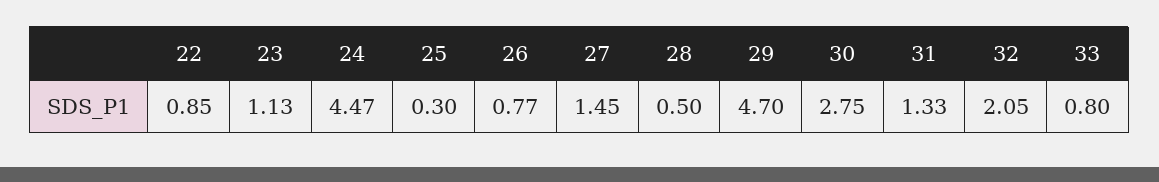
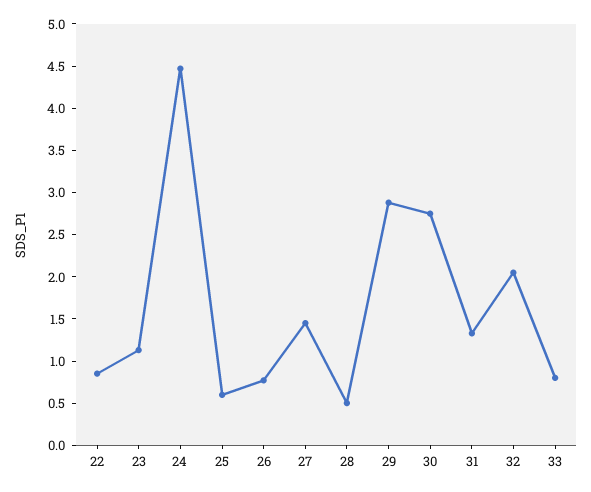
  {
    "22": 0.85,
    "23": 1.13,
    "24": 4.47,
-   "25": 0.3,
+   "25": 0.6,
    "26": 0.77,
    "27": 1.45,
    "28": 0.5,
-   "29": 4.7,
+   "29": 2.9,
    "30": 2.75,
    "31": 1.33,
    "32": 2.05,
    "33": 0.8
  }

